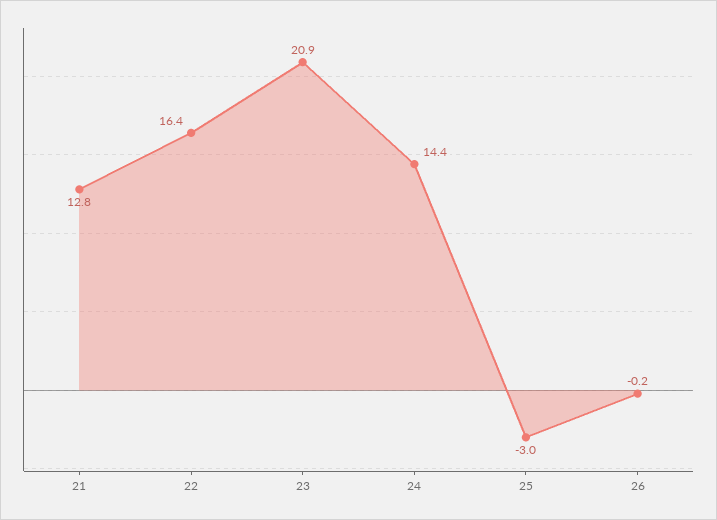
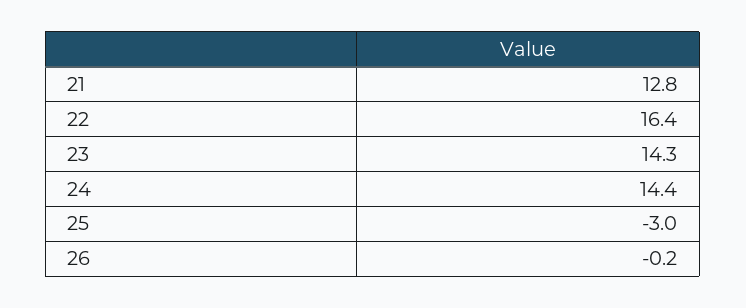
  {
    "21": 12.8,
    "22": 16.4,
-   "23": 20.9,
+   "23": 14.3,
    "24": 14.4,
    "25": -3,
    "26": -0.2
  }

